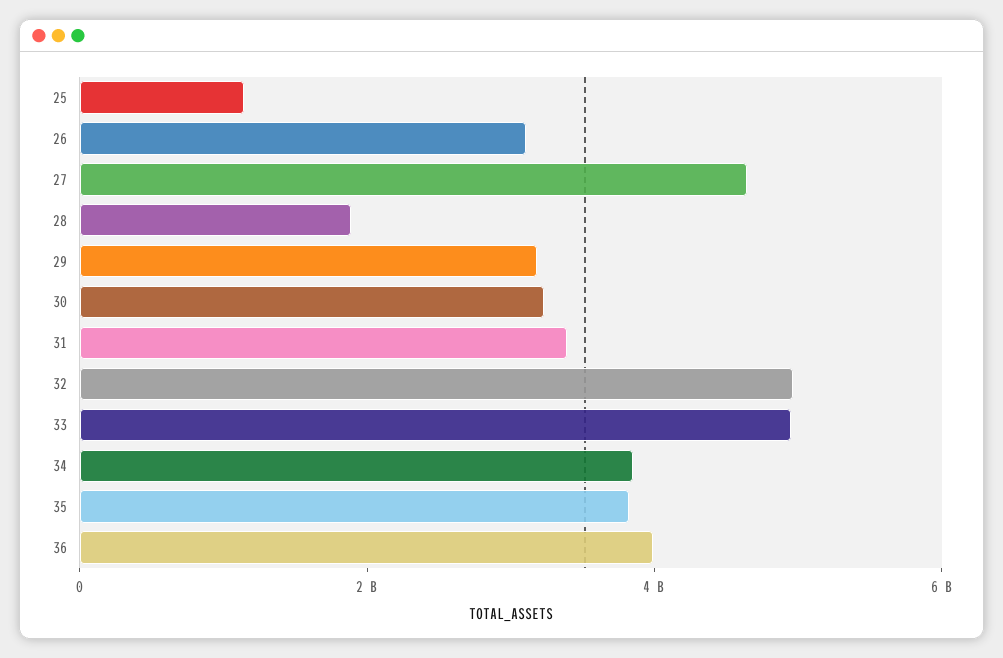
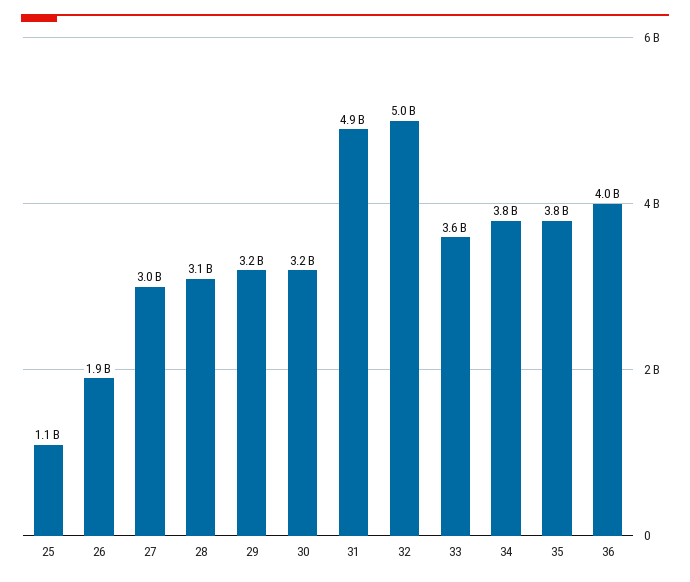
  {
    "25": 1100000000,
-   "26": 3000000000,
+   "26": 1900000000,
-   "27": 4500000000,
+   "27": 3000000000,
-   "28": 2000000000,
+   "28": 3100000000,
    "29": 3200000000,
    "30": 3200000000,
-   "31": 3500000000,
+   "31": 4900000000,
    "32": 5000000000,
-   "33": 5000000000,
+   "33": 3600000000,
    "34": 3800000000,
    "35": 3800000000,
    "36": 4000000000
  }

